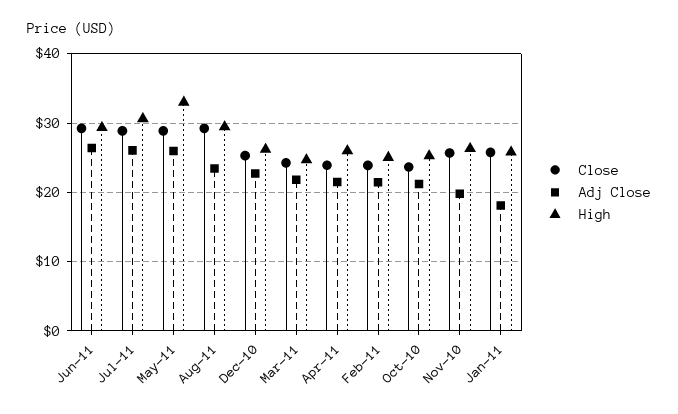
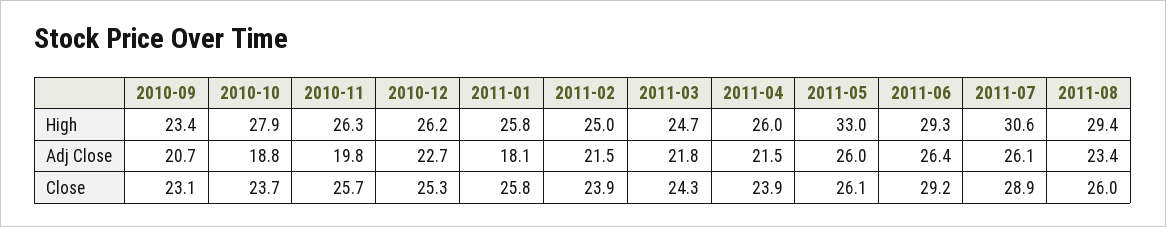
  {
    "Close": {
      "Jun-11": 29.2,
      "Jul-11": 28.9,
-     "May-11": 29,
+     "May-11": 26.1,
-     "Aug-11": 29,
+     "Aug-11": 26,
      "Dec-10": 25.3,
      "Mar-11": 24.3,
      "Apr-11": 23.9,
      "Feb-11": 23.9,
      "Oct-10": 23.7,
      "Nov-10": 25.7,
-     "Jan-11": 25.8
+     "Jan-11": 25.8,
+     "2010-09": 23.1
    },
    "Adj Close": {
      "Jun-11": 26.4,
      "Jul-11": 26.1,
      "May-11": 26,
      "Aug-11": 23.4,
      "Dec-10": 22.7,
      "Mar-11": 21.8,
      "Apr-11": 21.5,
      "Feb-11": 21.5,
-     "Oct-10": 21,
+     "Oct-10": 18.8,
      "Nov-10": 19.8,
-     "Jan-11": 18.1
+     "Jan-11": 18.1,
+     "2010-09": 20.7
    },
    "High": {
      "Jun-11": 29.3,
      "Jul-11": 30.6,
      "May-11": 33,
      "Aug-11": 29.4,
      "Dec-10": 26.2,
      "Mar-11": 24.7,
      "Apr-11": 26,
      "Feb-11": 25,
-     "Oct-10": 25,
+     "Oct-10": 27.9,
      "Nov-10": 26.3,
-     "Jan-11": 25.8
+     "Jan-11": 25.8,
+     "2010-09": 23.4
    }
  }

